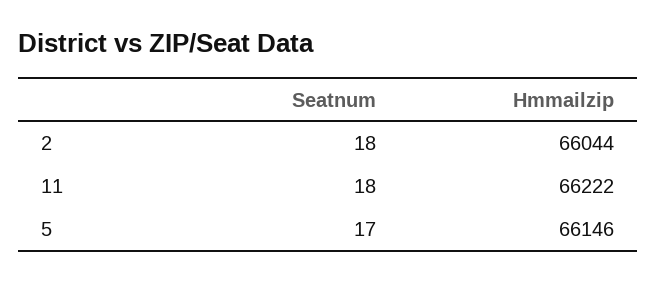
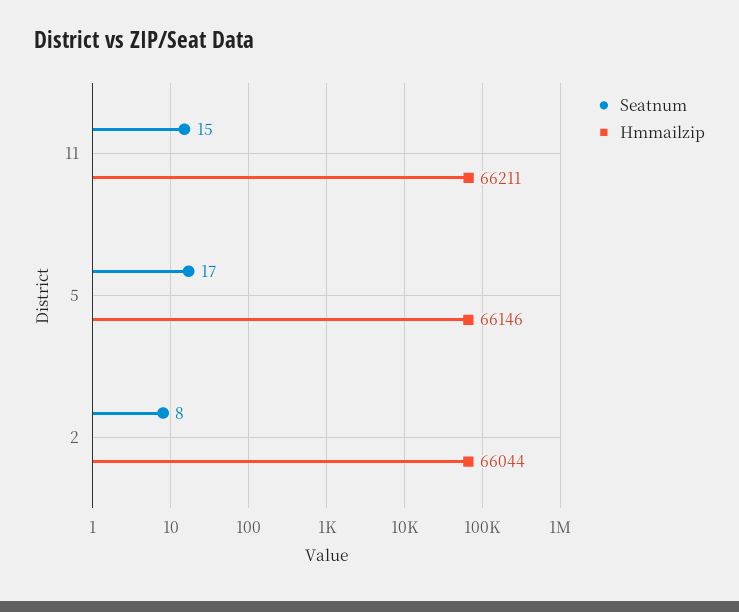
  {
    "Seatnum": {
-     "2": 18,
+     "2": 8,
-     "11": 18,
+     "11": 15,
      "5": 17
    },
    "Hmmailzip": {
      "2": 66044,
-     "11": 66222,
+     "11": 66211,
      "5": 66146
    }
  }

